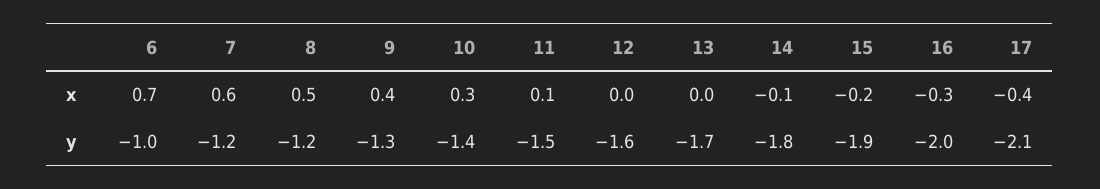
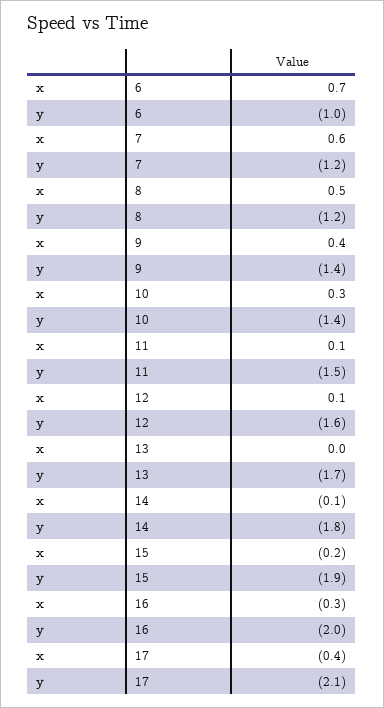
  {
    "6": {
      "x": 0.7,
      "y": -1
    },
    "7": {
      "x": 0.6,
      "y": -1.2
    },
    "8": {
      "x": 0.5,
      "y": -1.2
    },
    "9": {
      "x": 0.4,
-     "y": -1.3
+     "y": -1.4
    },
    "10": {
      "x": 0.3,
      "y": -1.4
    },
    "11": {
      "x": 0.1,
      "y": -1.5
    },
    "12": {
-     "x": 0,
+     "x": 0.1,
      "y": -1.6
    },
    "13": {
      "x": 0,
      "y": -1.7
    },
    "14": {
      "x": -0.1,
      "y": -1.8
    },
    "15": {
      "x": -0.2,
      "y": -1.9
    },
    "16": {
      "x": -0.3,
      "y": -2
    },
    "17": {
      "x": -0.4,
      "y": -2.1
    }
  }

